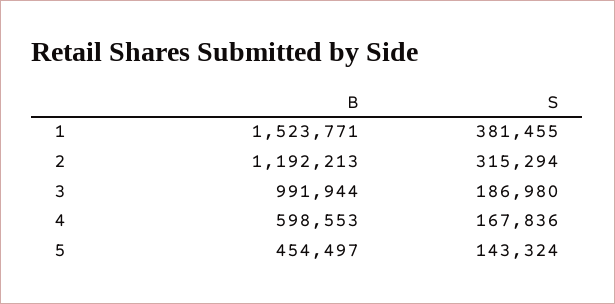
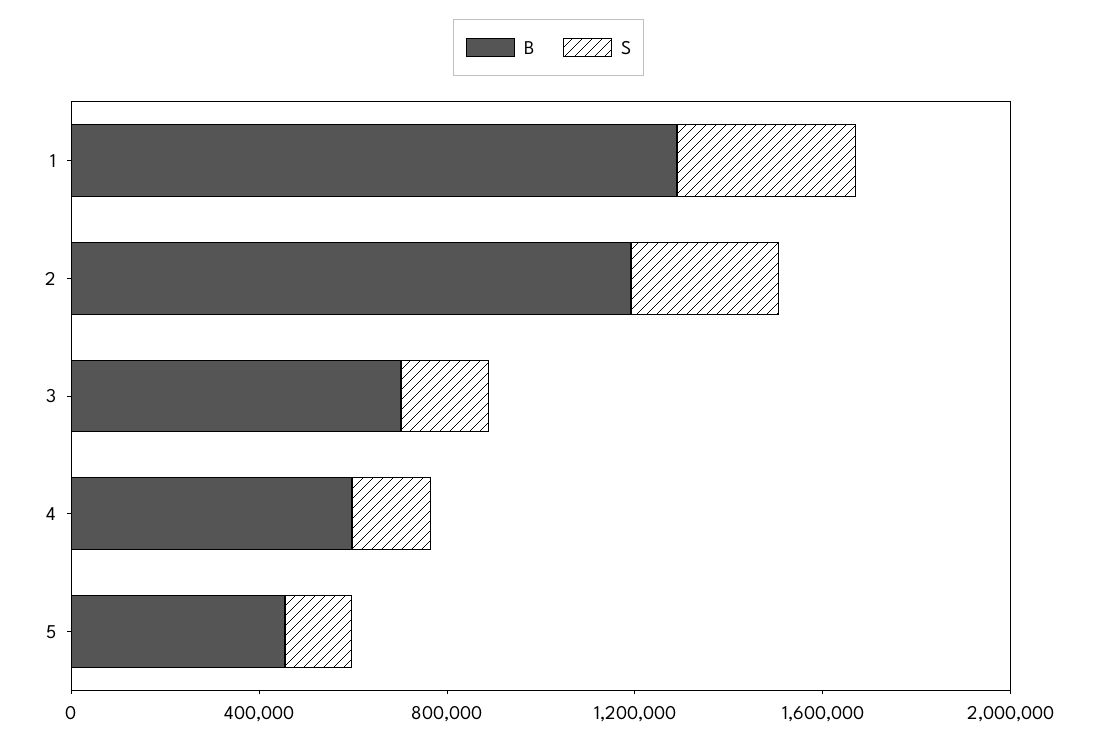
  {
    "B": {
-     "1": 1523771,
+     "1": 1300000,
      "2": 1192213,
-     "3": 991944,
+     "3": 700000,
      "4": 598553,
      "5": 454497
    },
    "S": {
      "1": 381455,
      "2": 315294,
      "3": 186980,
      "4": 167836,
      "5": 143324
    }
  }

